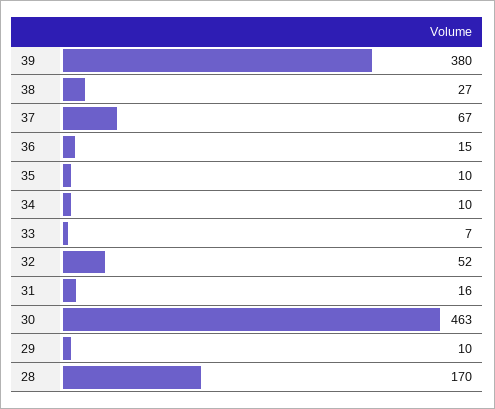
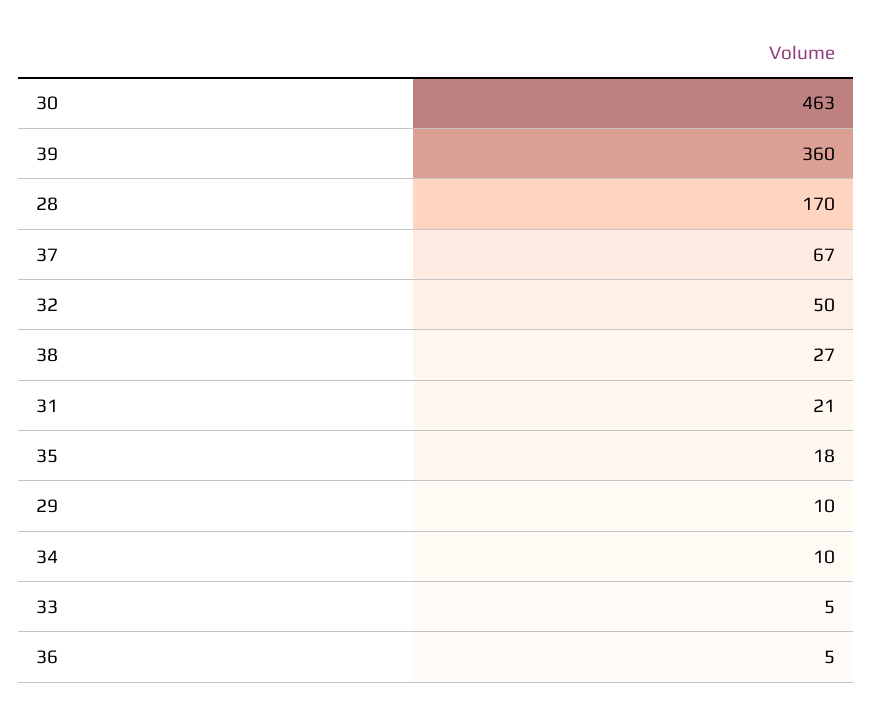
  {
-   "39": 380,
+   "39": 360,
    "38": 27,
    "37": 67,
-   "36": 15,
+   "36": 5,
-   "35": 10,
+   "35": 18,
    "34": 10,
-   "33": 7,
+   "33": 5,
-   "32": 52,
+   "32": 50,
-   "31": 16,
+   "31": 21,
    "30": 463,
    "29": 10,
    "28": 170
  }

